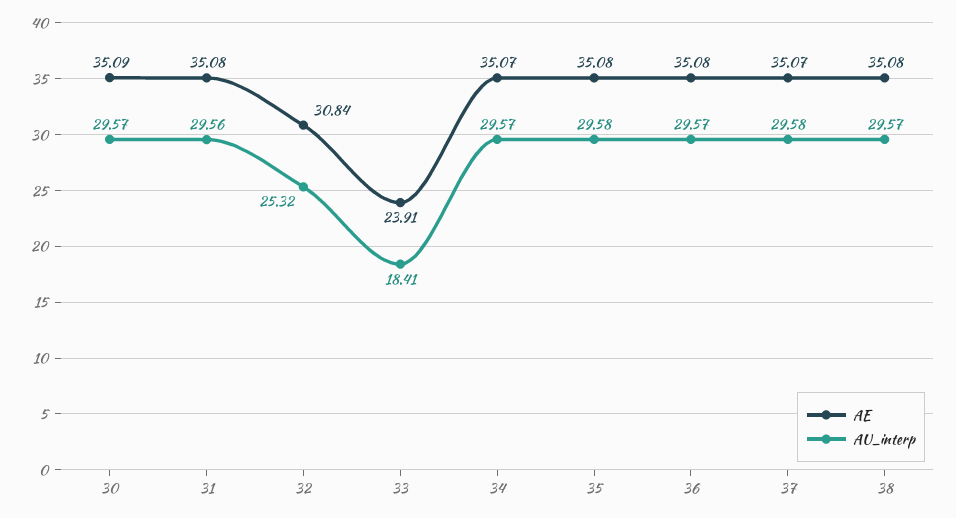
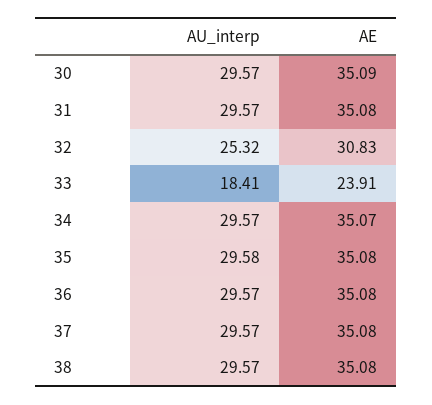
  {
    "AE": {
      "30": 35.09,
      "31": 35.08,
-     "32": 30.84,
+     "32": 30.83,
      "33": 23.91,
      "34": 35.07,
      "35": 35.08,
      "36": 35.08,
-     "37": 35.07,
+     "37": 35.08,
      "38": 35.08
    },
    "AU_interp": {
      "30": 29.57,
-     "31": 29.56,
+     "31": 29.57,
      "32": 25.32,
      "33": 18.41,
      "34": 29.57,
      "35": 29.58,
      "36": 29.57,
-     "37": 29.58,
+     "37": 29.57,
      "38": 29.57
    }
  }

